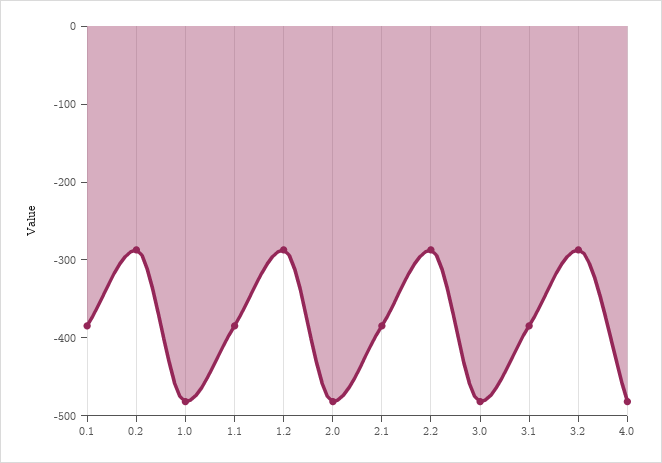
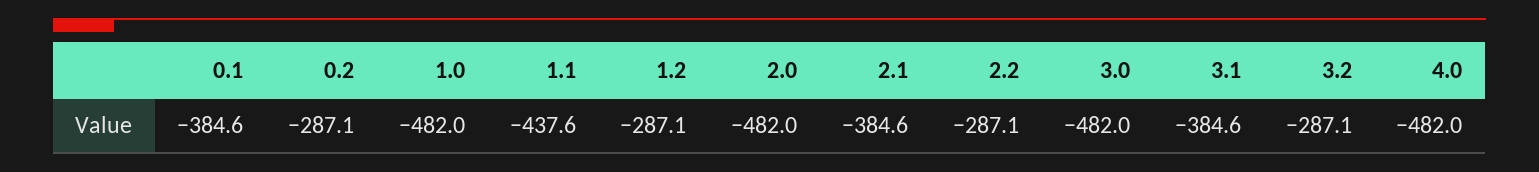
  {
    "0.1": -384.6,
    "0.2": -287.1,
    "1.0": -482,
-   "1.1": -380,
+   "1.1": -437.6,
    "1.2": -287.1,
    "2.0": -482,
    "2.1": -384.6,
    "2.2": -287.1,
    "3.0": -482,
    "3.1": -384.6,
    "3.2": -287.1,
    "4.0": -482
  }

